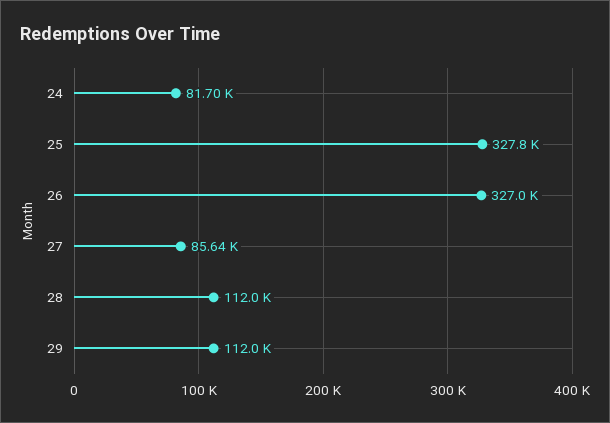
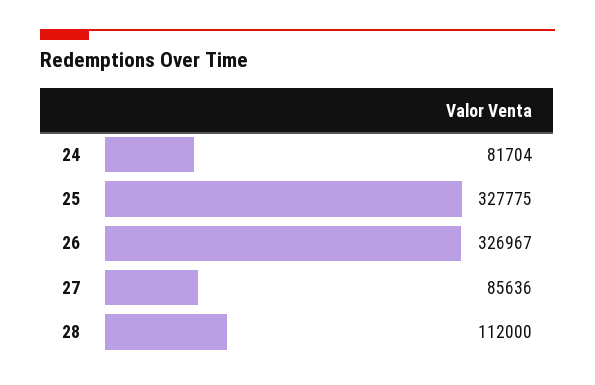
  {
    "24": 81704,
    "25": 327775,
    "26": 326967,
    "27": 85636,
-   "28": 112000,
+   "28": 112000
-   "29": 112000
  }

